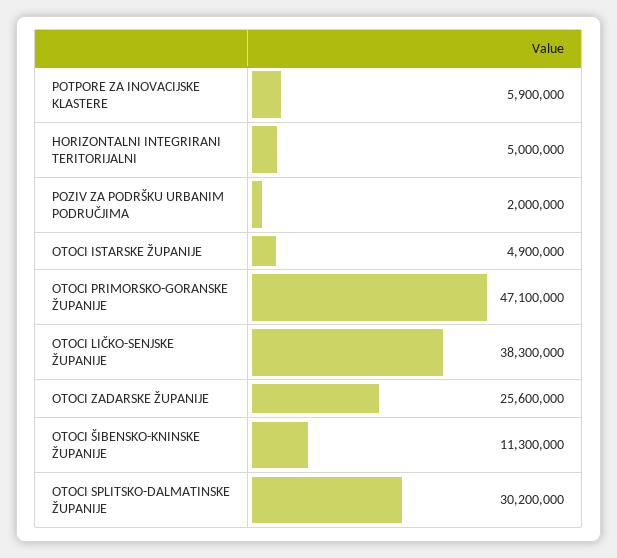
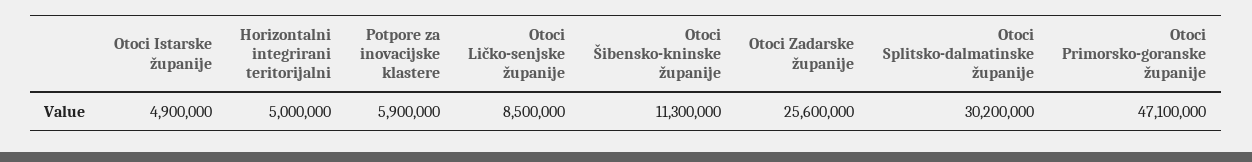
  {
    "POTPORE ZA INOVACIJSKE KLASTERE": 5900000,
    "HORIZONTALNI INTEGRIRANI TERITORIJALNI": 5000000,
-   "POZIV ZA PODRŠKU URBANIM PODRUČJIMA": 2000000,
    "OTOCI ISTARSKE ŽUPANIJE": 4900000,
    "OTOCI PRIMORSKO-GORANSKE ŽUPANIJE": 47100000,
-   "OTOCI LIČKO-SENJSKE ŽUPANIJE": 38300000,
+   "OTOCI LIČKO-SENJSKE ŽUPANIJE": 8500000,
    "OTOCI ZADARSKE ŽUPANIJE": 25600000,
    "OTOCI ŠIBENSKO-KNINSKE ŽUPANIJE": 11300000,
    "OTOCI SPLITSKO-DALMATINSKE ŽUPANIJE": 30200000
  }

